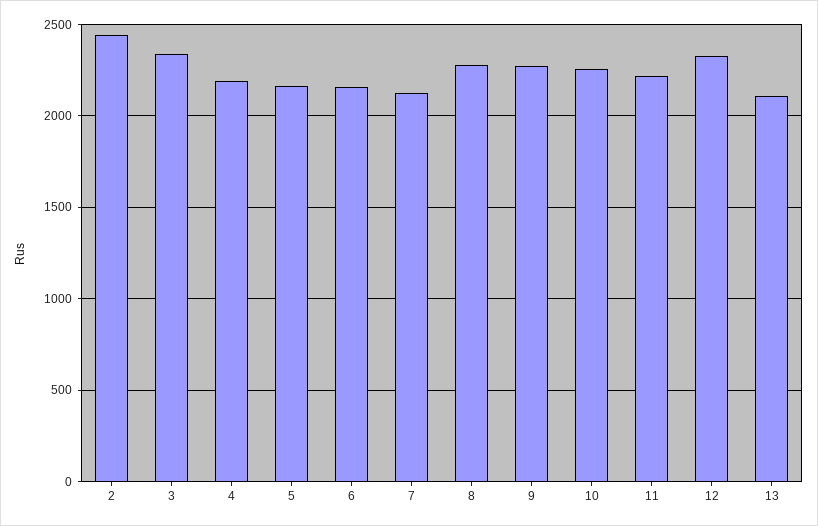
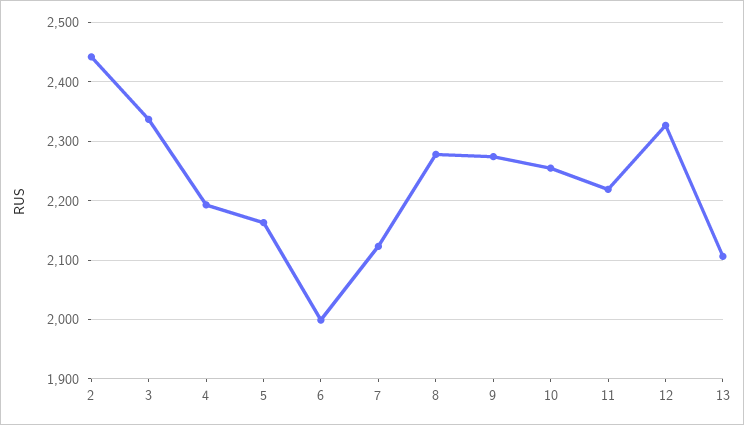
  {
    "2": 2440,
    "3": 2340,
    "4": 2200,
    "5": 2160,
-   "6": 2150,
+   "6": 2000,
    "7": 2120,
    "8": 2280,
    "9": 2280,
    "10": 2260,
    "11": 2220,
    "12": 2320,
    "13": 2100
  }

